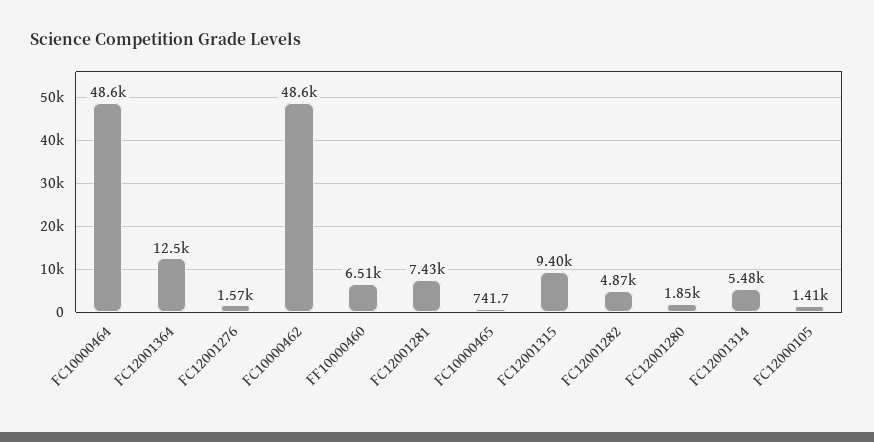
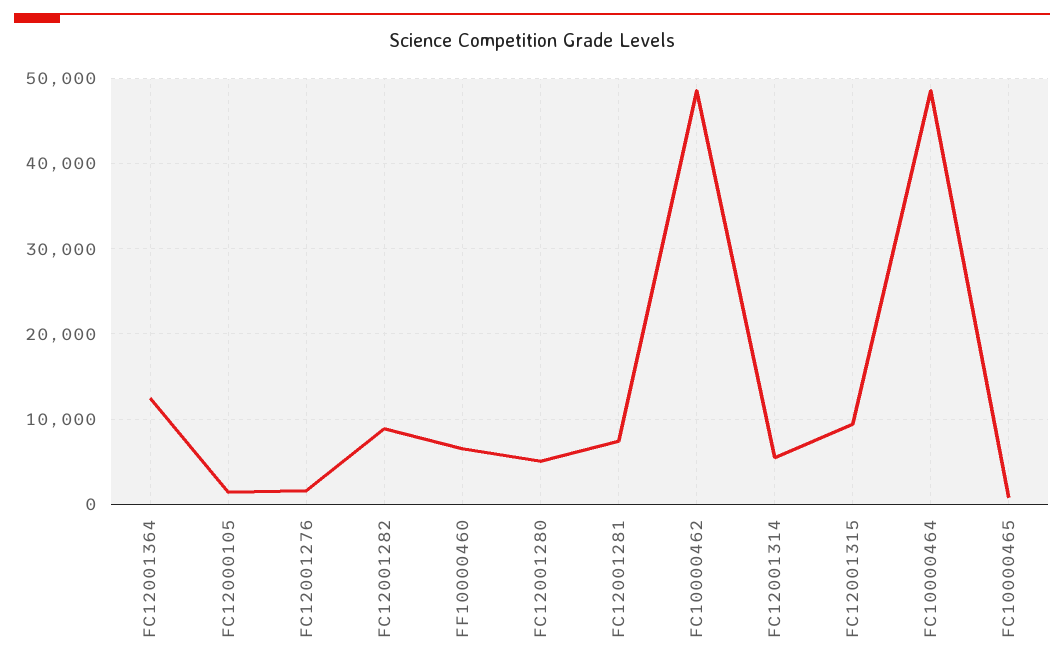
  {
    "FC10000464": 48600,
    "FC12001364": 12500,
    "FC12001276": 1570,
    "FC10000462": 48600,
    "FF10000460": 6510,
    "FC12001281": 7430,
    "FC10000465": 741.7,
    "FC12001315": 9400,
-   "FC12001282": 4870,
+   "FC12001282": 9000,
-   "FC12001280": 1850,
+   "FC12001280": 5000,
    "FC12001314": 5480,
    "FC12000105": 1410
  }

